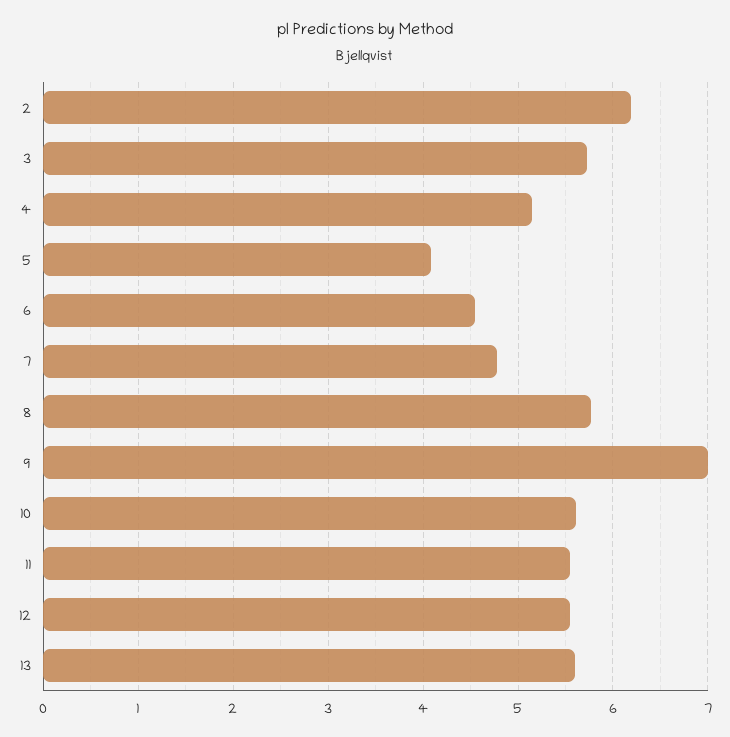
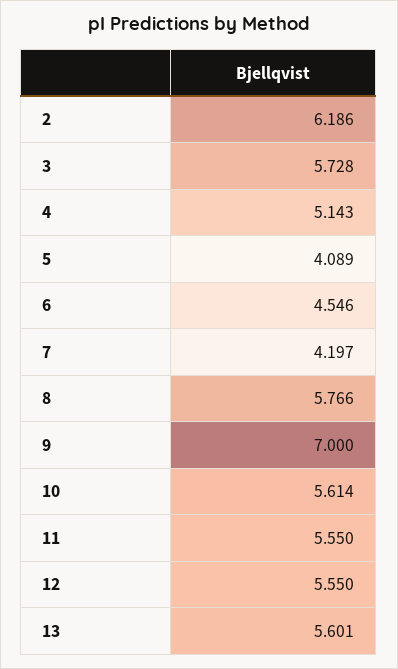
  {
    "2": 6.186,
    "3": 5.728,
    "4": 5.143,
    "5": 4.089,
    "6": 4.546,
-   "7": 4.8,
+   "7": 4.197,
    "8": 5.766,
    "9": 7,
    "10": 5.614,
    "11": 5.55,
    "12": 5.55,
    "13": 5.601
  }

